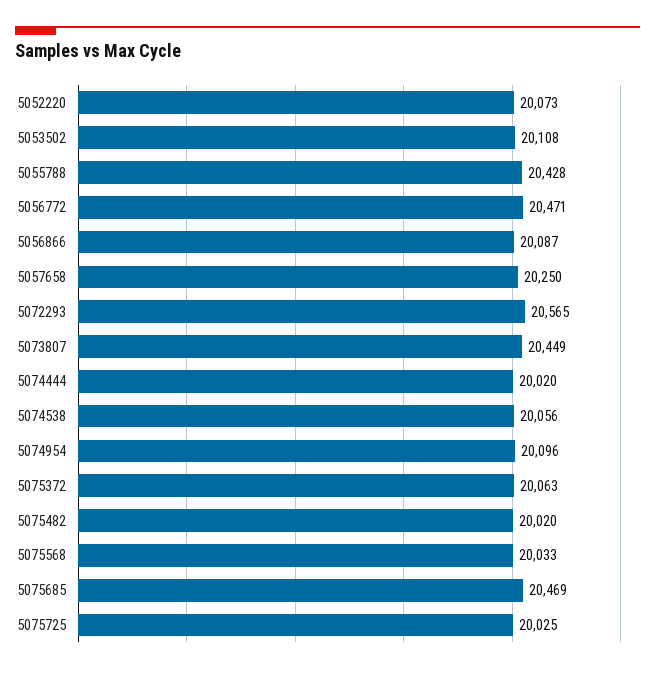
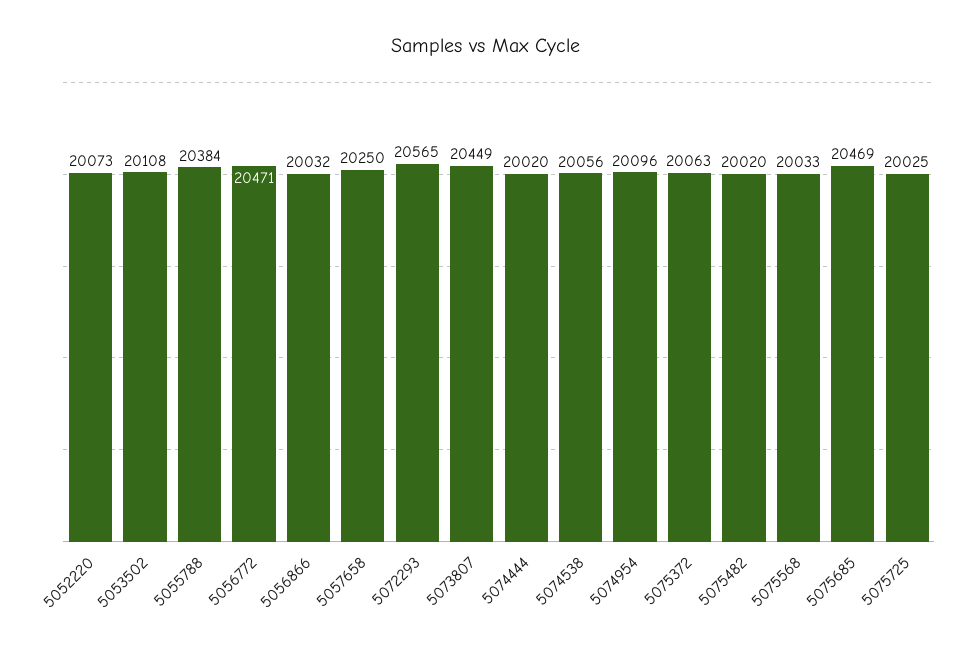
  {
    "5052220": 20073,
    "5053502": 20108,
-   "5055788": 20428,
+   "5055788": 20384,
    "5056772": 20471,
-   "5056866": 20087,
+   "5056866": 20032,
    "5057658": 20250,
    "5072293": 20565,
    "5073807": 20449,
    "5074444": 20020,
    "5074538": 20056,
    "5074954": 20096,
    "5075372": 20063,
    "5075482": 20020,
    "5075568": 20033,
    "5075685": 20469,
    "5075725": 20025
  }

